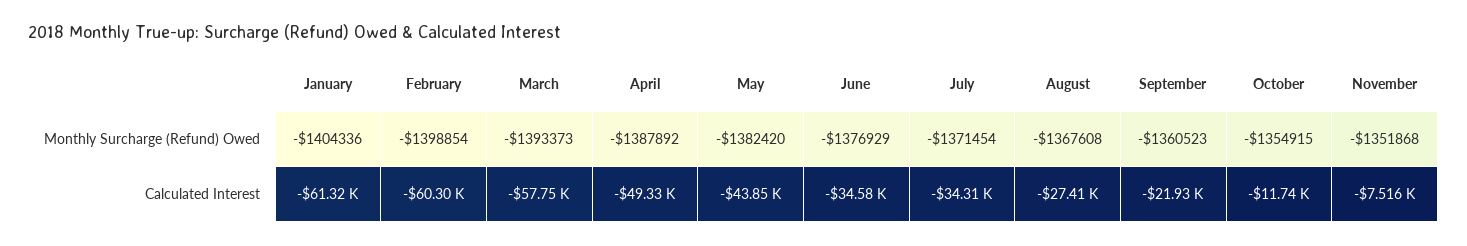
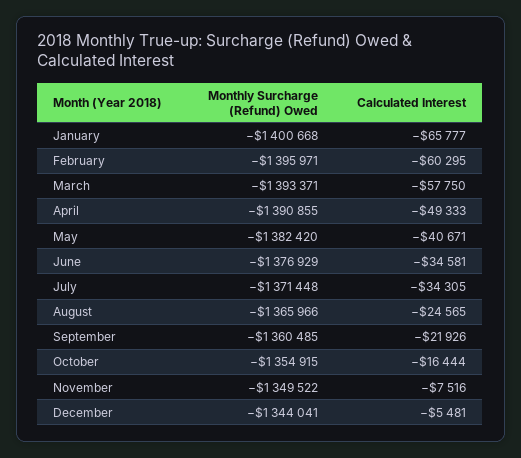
  {
    "January": {
-     "Monthly Surcharge (Refund) Owed": -1404336,
+     "Monthly Surcharge (Refund) Owed": -1400668,
-     "Calculated Interest": -61320
+     "Calculated Interest": -65777
    },
    "February": {
-     "Monthly Surcharge (Refund) Owed": -1398854,
+     "Monthly Surcharge (Refund) Owed": -1395971,
      "Calculated Interest": -60295
    },
    "March": {
-     "Monthly Surcharge (Refund) Owed": -1393373,
+     "Monthly Surcharge (Refund) Owed": -1393371,
      "Calculated Interest": -57750
    },
    "April": {
-     "Monthly Surcharge (Refund) Owed": -1387892,
+     "Monthly Surcharge (Refund) Owed": -1390855,
      "Calculated Interest": -49333
    },
    "May": {
      "Monthly Surcharge (Refund) Owed": -1382420,
-     "Calculated Interest": -43850
+     "Calculated Interest": -40671
    },
    "June": {
      "Monthly Surcharge (Refund) Owed": -1376929,
      "Calculated Interest": -34581
    },
    "July": {
-     "Monthly Surcharge (Refund) Owed": -1371454,
+     "Monthly Surcharge (Refund) Owed": -1371448,
      "Calculated Interest": -34305
    },
    "August": {
-     "Monthly Surcharge (Refund) Owed": -1367608,
+     "Monthly Surcharge (Refund) Owed": -1365966,
-     "Calculated Interest": -27410
+     "Calculated Interest": -24565
    },
    "September": {
-     "Monthly Surcharge (Refund) Owed": -1360523,
+     "Monthly Surcharge (Refund) Owed": -1360485,
      "Calculated Interest": -21926
    },
    "October": {
      "Monthly Surcharge (Refund) Owed": -1354915,
-     "Calculated Interest": -11740
+     "Calculated Interest": -16444
    },
    "November": {
-     "Monthly Surcharge (Refund) Owed": -1351868,
+     "Monthly Surcharge (Refund) Owed": -1349522,
      "Calculated Interest": -7516
-   }
+   },
+   "December": {
+     "Monthly Surcharge (Refund) Owed": -1344041,
+     "Calculated Interest": -5481
+   }
  }

